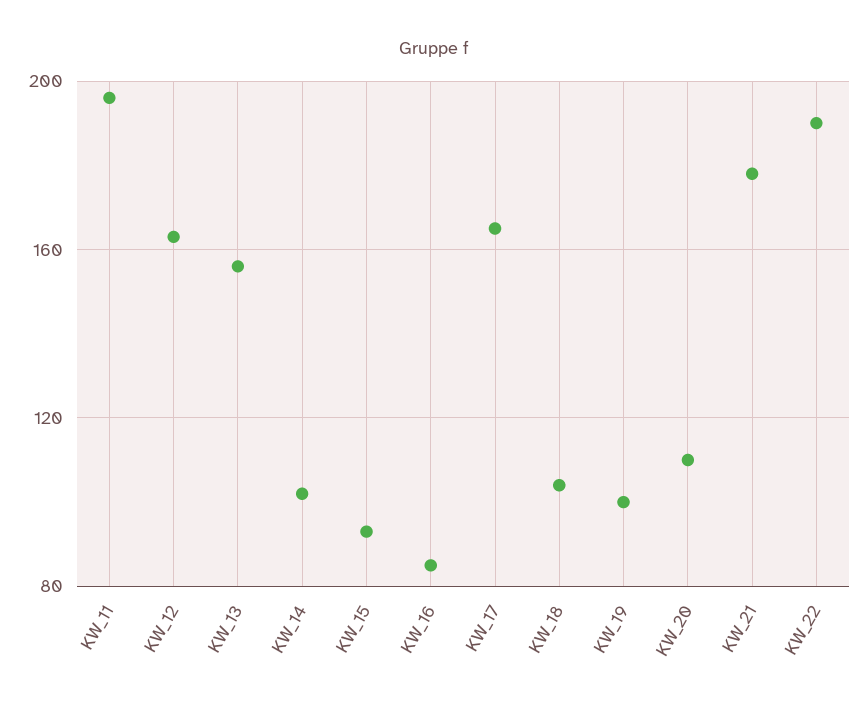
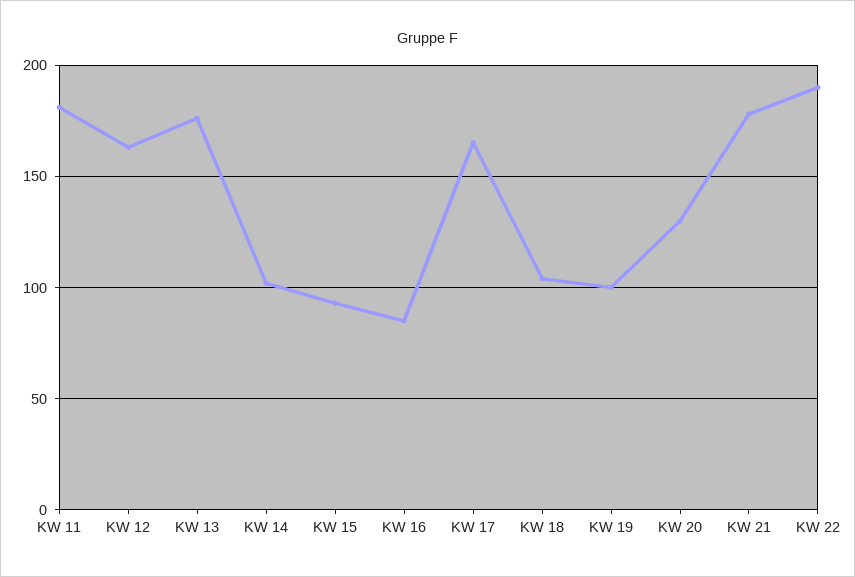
  {
-   "KW_11": 195,
+   "KW_11": 180,
    "KW_12": 165,
-   "KW_13": 155,
+   "KW_13": 175,
    "KW_14": 100,
    "KW_15": 95,
    "KW_16": 85,
    "KW_17": 165,
    "KW_18": 105,
    "KW_19": 100,
-   "KW_20": 110,
+   "KW_20": 130,
    "KW_21": 180,
    "KW_22": 190
  }

